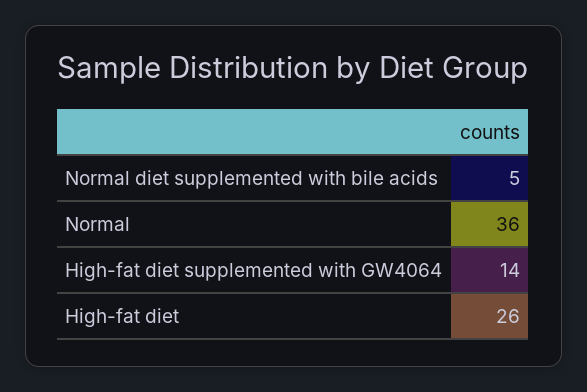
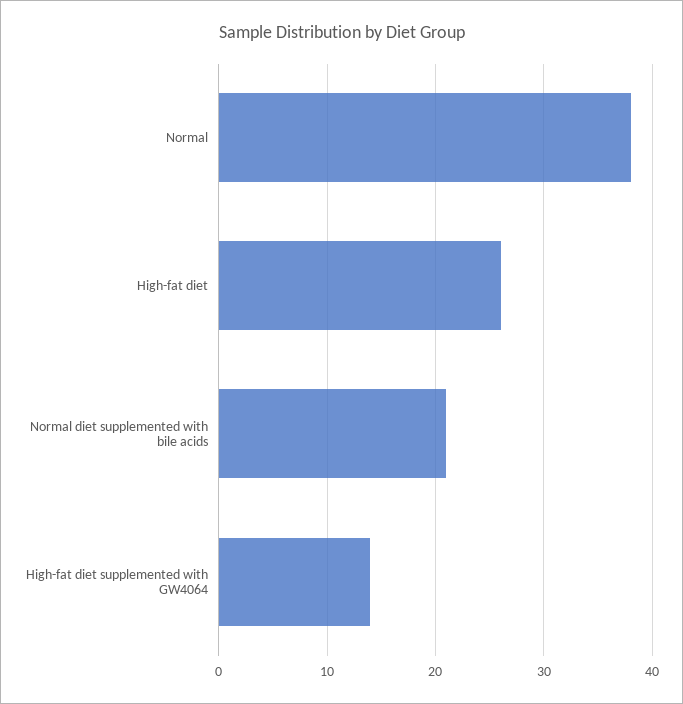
  {
-   "Normal diet supplemented with bile acids": 5,
+   "Normal diet supplemented with bile acids": 21,
-   "Normal": 36,
+   "Normal": 38,
    "High-fat diet supplemented with GW4064": 14,
    "High-fat diet": 26
  }

